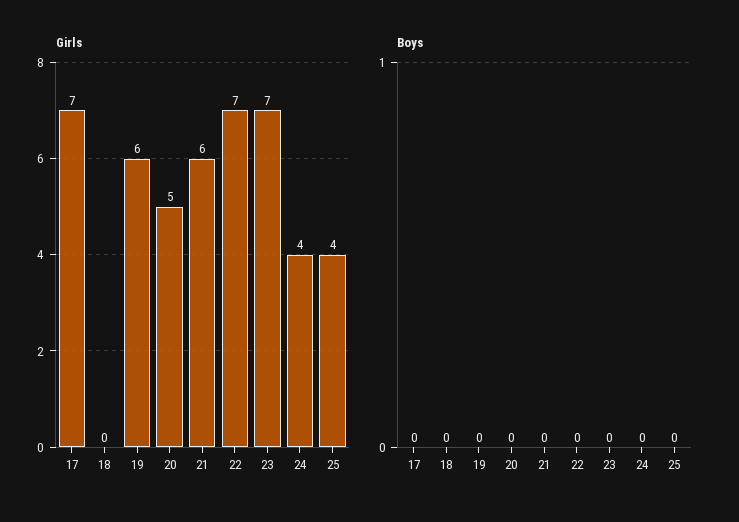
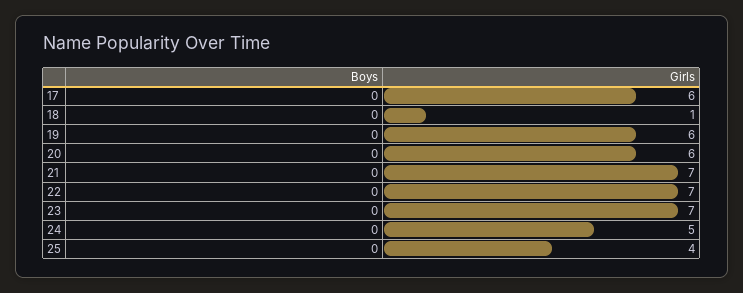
  {
    "Girls": {
-     "17": 7,
+     "17": 6,
-     "18": 0,
+     "18": 1,
      "19": 6,
-     "20": 5,
+     "20": 6,
-     "21": 6,
+     "21": 7,
      "22": 7,
      "23": 7,
-     "24": 4,
+     "24": 5,
      "25": 4
    },
    "Boys": {
      "17": 0,
      "18": 0,
      "19": 0,
      "20": 0,
      "21": 0,
      "22": 0,
      "23": 0,
      "24": 0,
      "25": 0
    }
  }

